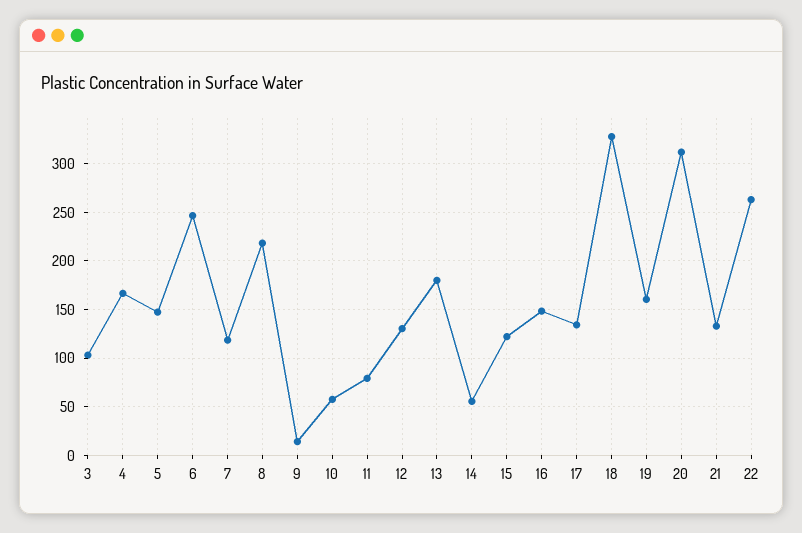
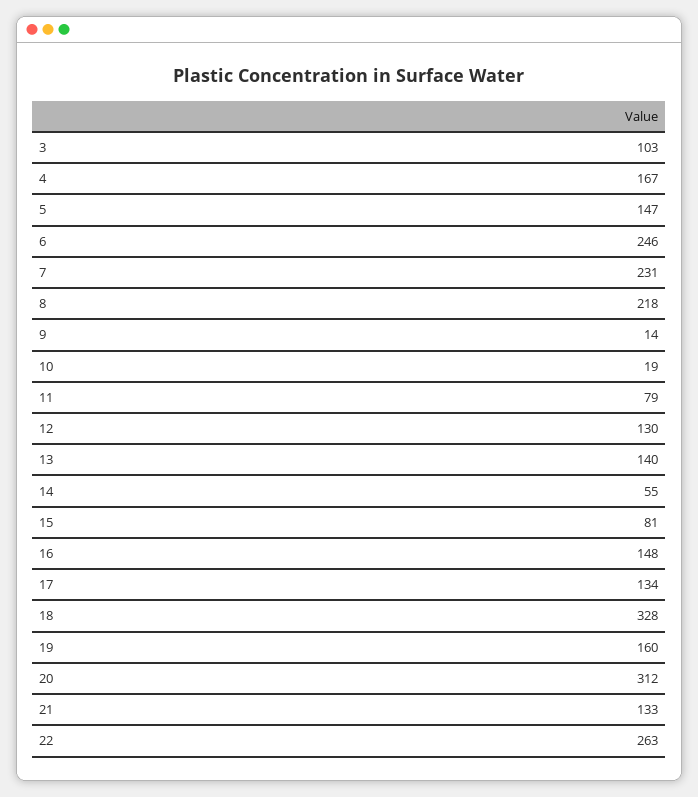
  {
    "3": 103,
    "4": 167,
    "5": 147,
    "6": 246,
-   "7": 120,
+   "7": 231,
    "8": 218,
    "9": 14,
-   "10": 60,
+   "10": 19,
    "11": 79,
    "12": 130,
-   "13": 180,
+   "13": 140,
    "14": 55,
-   "15": 120,
+   "15": 81,
    "16": 148,
    "17": 134,
    "18": 328,
    "19": 160,
    "20": 312,
    "21": 133,
    "22": 263
  }

